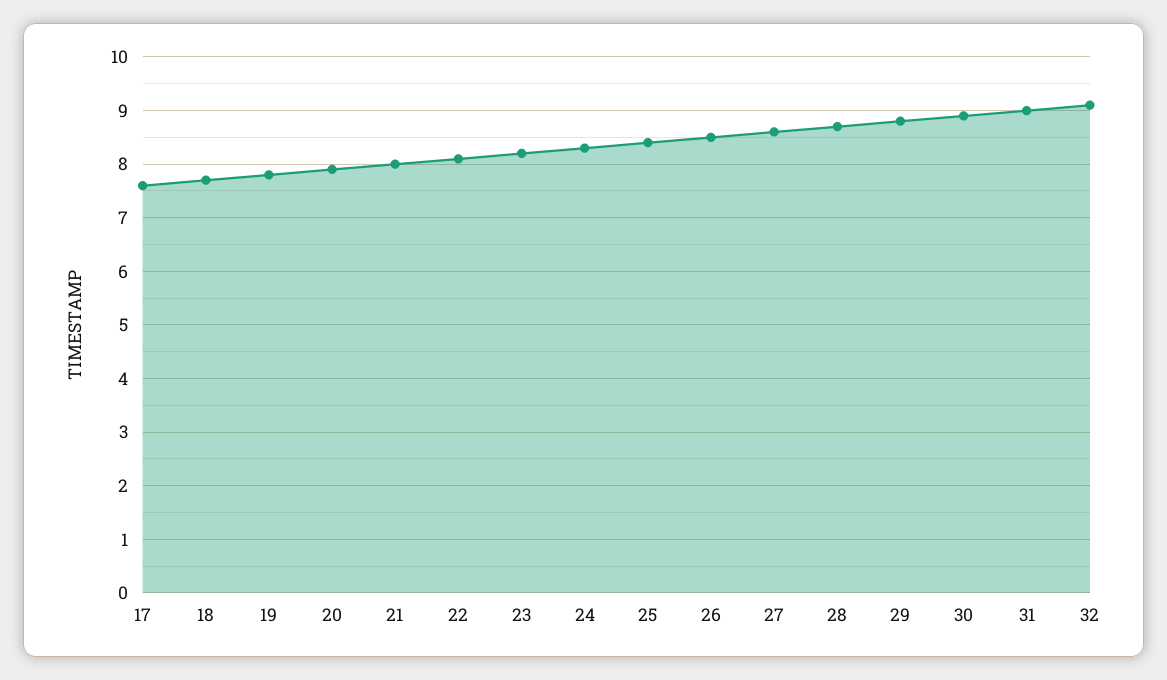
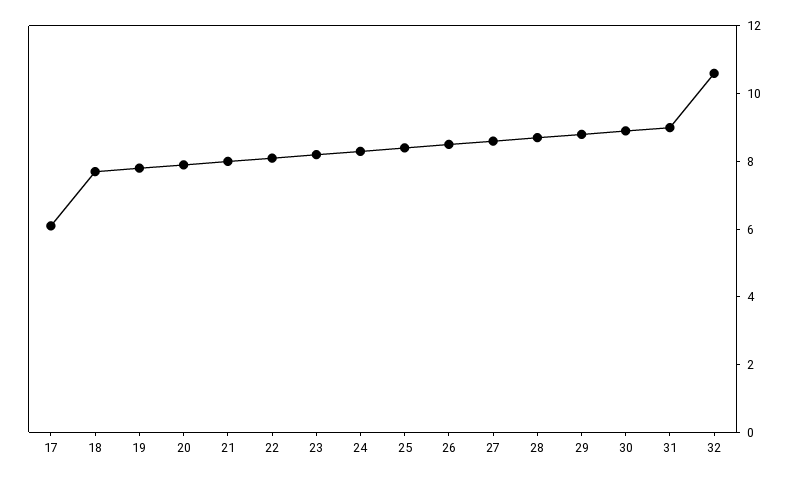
  {
-   "17": 7.5,
+   "17": 6,
    "18": 7.5,
    "19": 8,
    "20": 8,
    "21": 8,
    "22": 8,
    "23": 8,
    "24": 8.5,
    "25": 8.5,
    "26": 8.5,
    "27": 8.5,
    "28": 8.5,
    "29": 9,
    "30": 9,
    "31": 9,
-   "32": 9
+   "32": 10.5
  }

